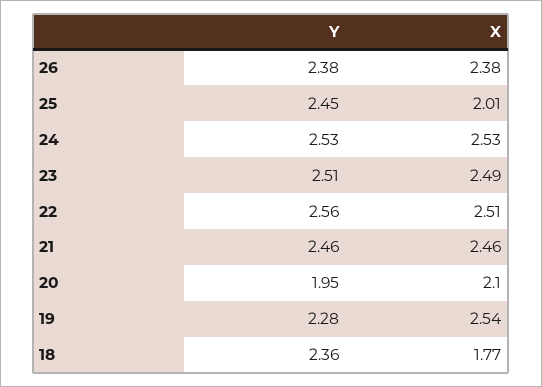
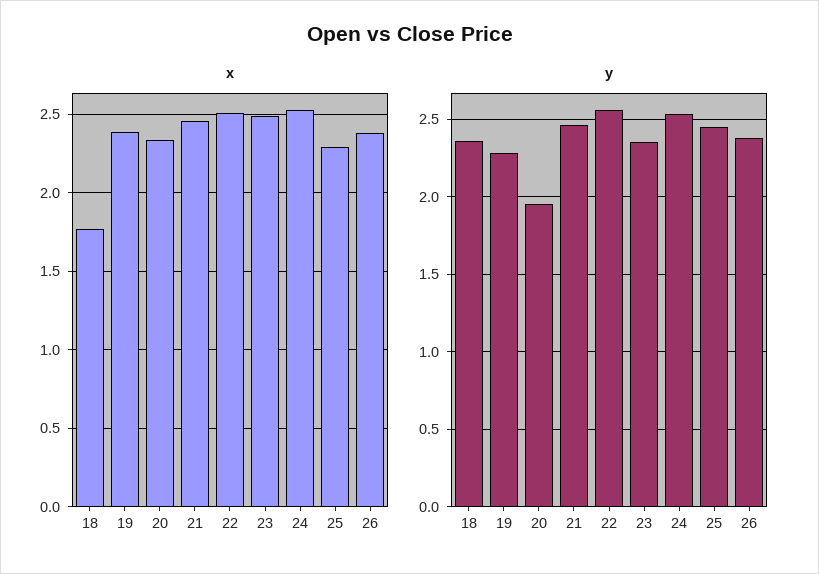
  {
    "Y": {
      "26": 2.38,
      "25": 2.45,
      "24": 2.53,
-     "23": 2.51,
+     "23": 2.35,
      "22": 2.56,
      "21": 2.46,
      "20": 1.95,
      "19": 2.28,
      "18": 2.36
    },
    "X": {
      "26": 2.38,
-     "25": 2.01,
+     "25": 2.3,
      "24": 2.53,
      "23": 2.49,
      "22": 2.51,
      "21": 2.46,
-     "20": 2.1,
+     "20": 2.35,
-     "19": 2.54,
+     "19": 2.4,
      "18": 1.77
    }
  }

